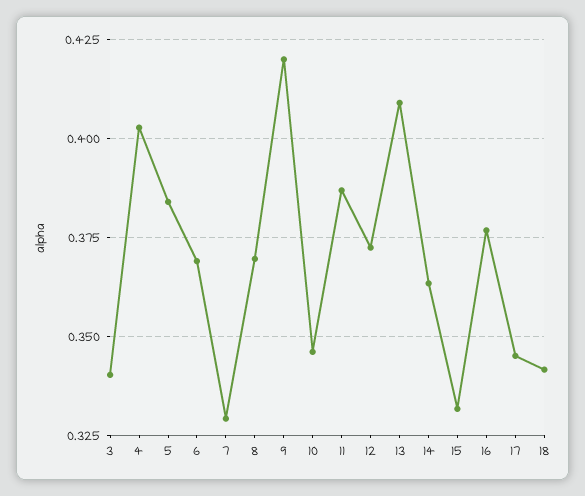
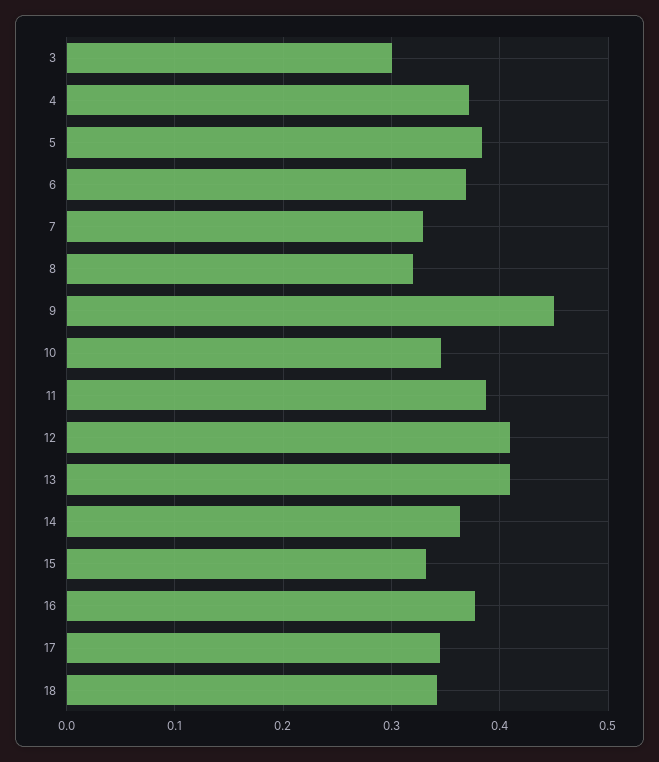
  {
-   "3": 0.34,
+   "3": 0.3,
-   "4": 0.4025,
+   "4": 0.37,
    "5": 0.385,
    "6": 0.37,
    "7": 0.33,
-   "8": 0.37,
+   "8": 0.32,
-   "9": 0.42,
+   "9": 0.45,
    "10": 0.345,
    "11": 0.3875,
-   "12": 0.3725,
+   "12": 0.41,
    "13": 0.41,
    "14": 0.3625,
    "15": 0.3325,
    "16": 0.3775,
    "17": 0.345,
    "18": 0.3425
  }

